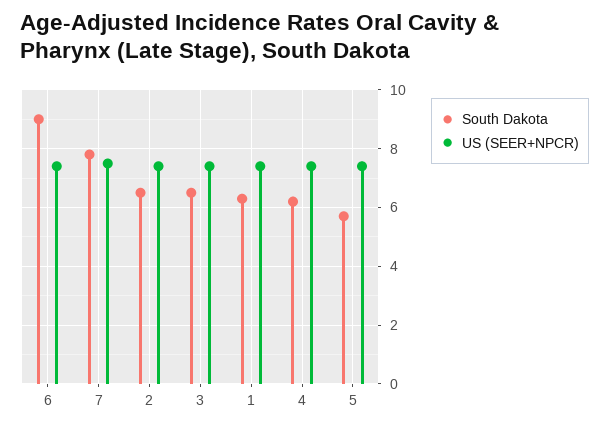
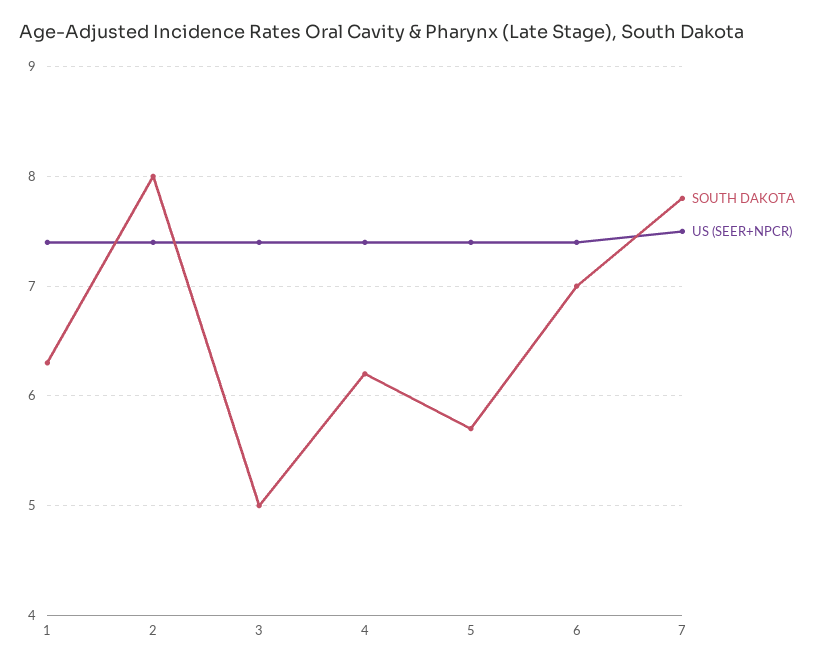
  {
    "South Dakota": {
-     "6": 9,
+     "6": 7,
      "7": 7.8,
-     "2": 6.5,
+     "2": 8,
-     "3": 6.5,
+     "3": 5,
      "1": 6.3,
      "4": 6.2,
      "5": 5.7
    },
    "US (SEER+NPCR)": {
      "6": 7.4,
      "7": 7.5,
      "2": 7.4,
      "3": 7.4,
      "1": 7.4,
      "4": 7.4,
      "5": 7.4
    }
  }

